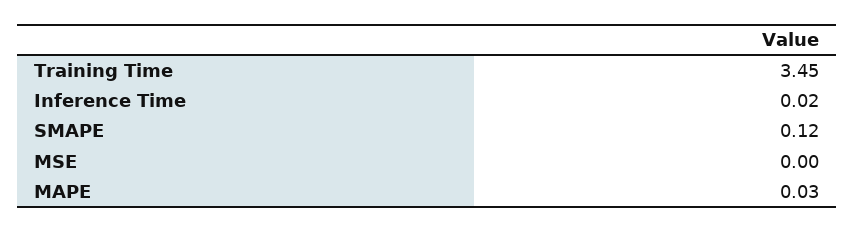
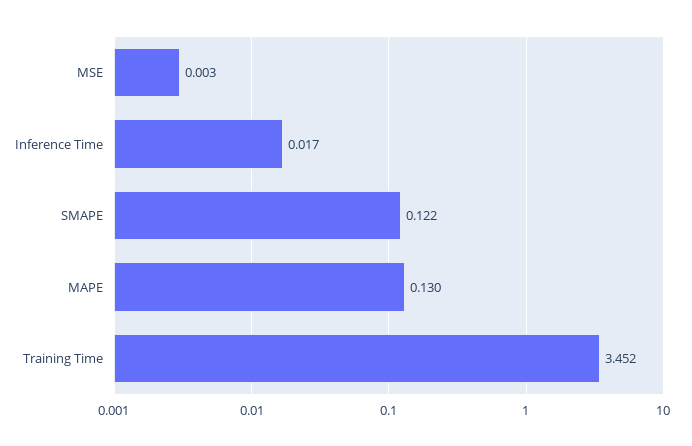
  {
    "Training Time": 3.452,
    "Inference Time": 0.017,
    "SMAPE": 0.122,
    "MSE": 0.003,
-   "MAPE": 0.03
+   "MAPE": 0.13
  }

